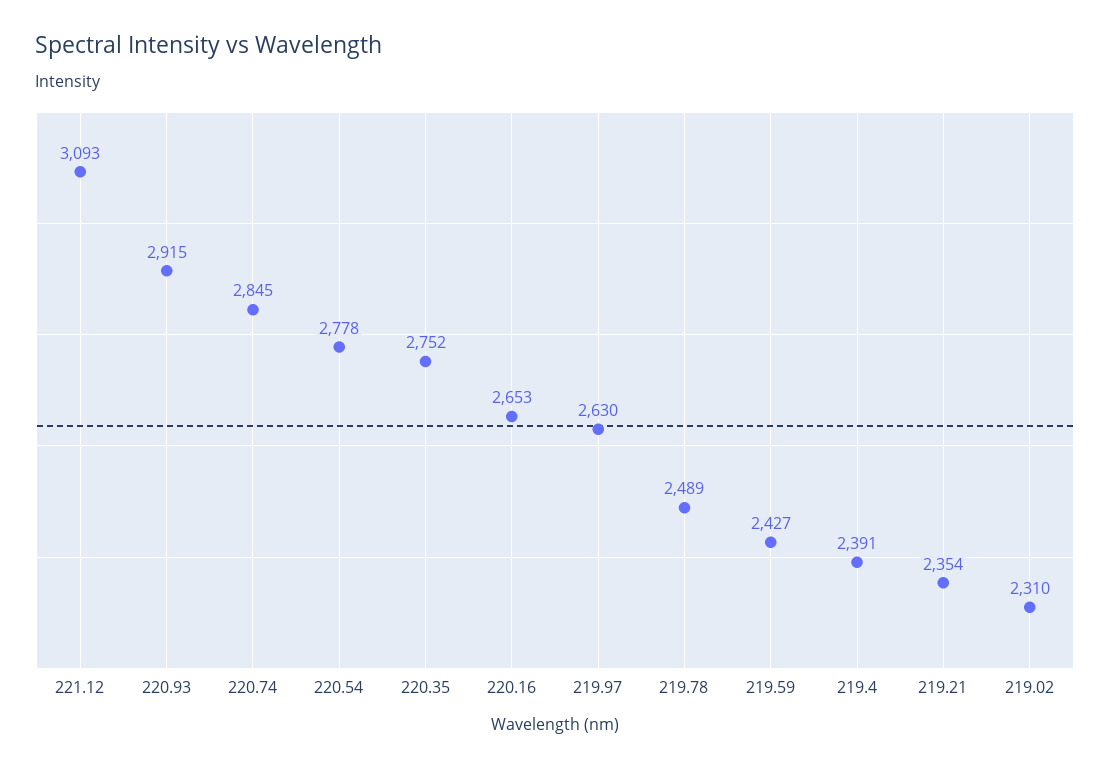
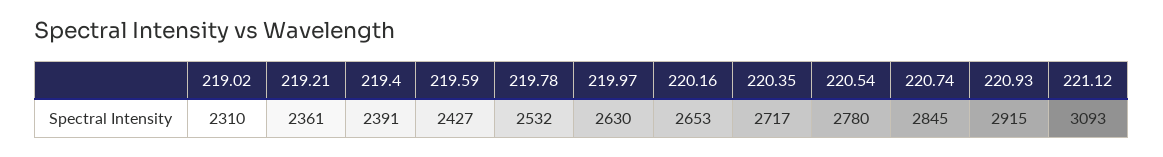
  {
    "221.12": 3093,
    "220.93": 2915,
    "220.74": 2845,
-   "220.54": 2778,
+   "220.54": 2780,
-   "220.35": 2752,
+   "220.35": 2717,
    "220.16": 2653,
    "219.97": 2630,
-   "219.78": 2489,
+   "219.78": 2532,
    "219.59": 2427,
    "219.4": 2391,
-   "219.21": 2354,
+   "219.21": 2361,
    "219.02": 2310
  }

